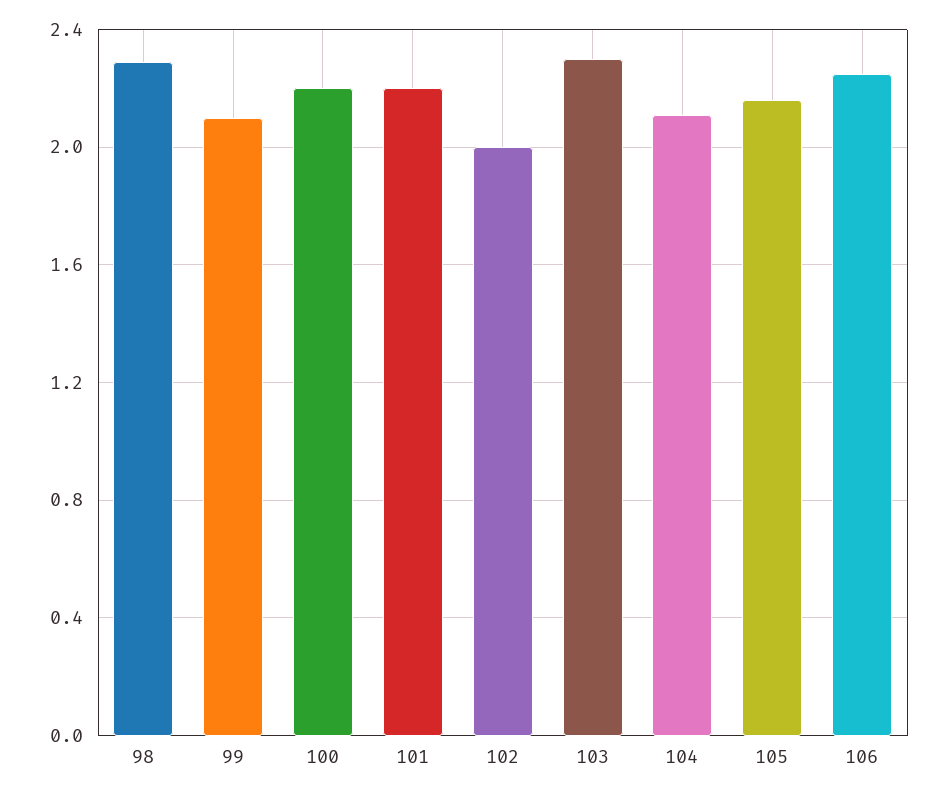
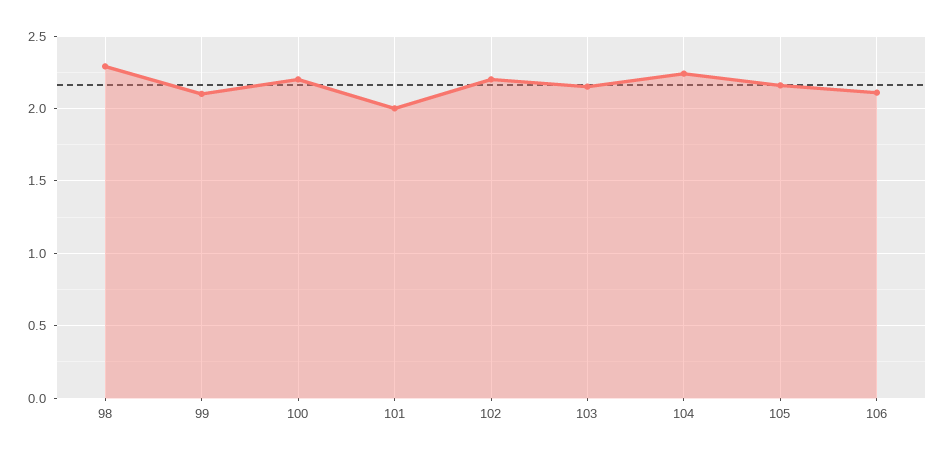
  {
    "98": 2.3,
    "99": 2.1,
    "100": 2.2,
-   "101": 2.2,
+   "101": 2,
-   "102": 2,
+   "102": 2.2,
-   "103": 2.3,
+   "103": 2.15,
-   "104": 2.1,
+   "104": 2.25,
    "105": 2.15,
-   "106": 2.25
+   "106": 2.1
  }

